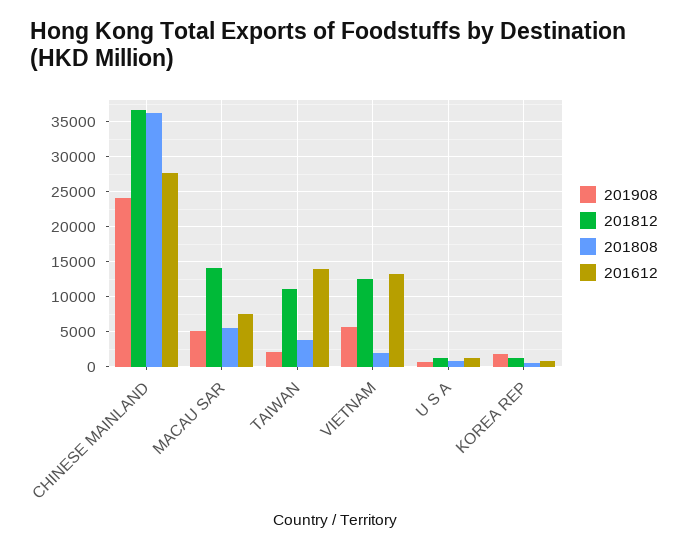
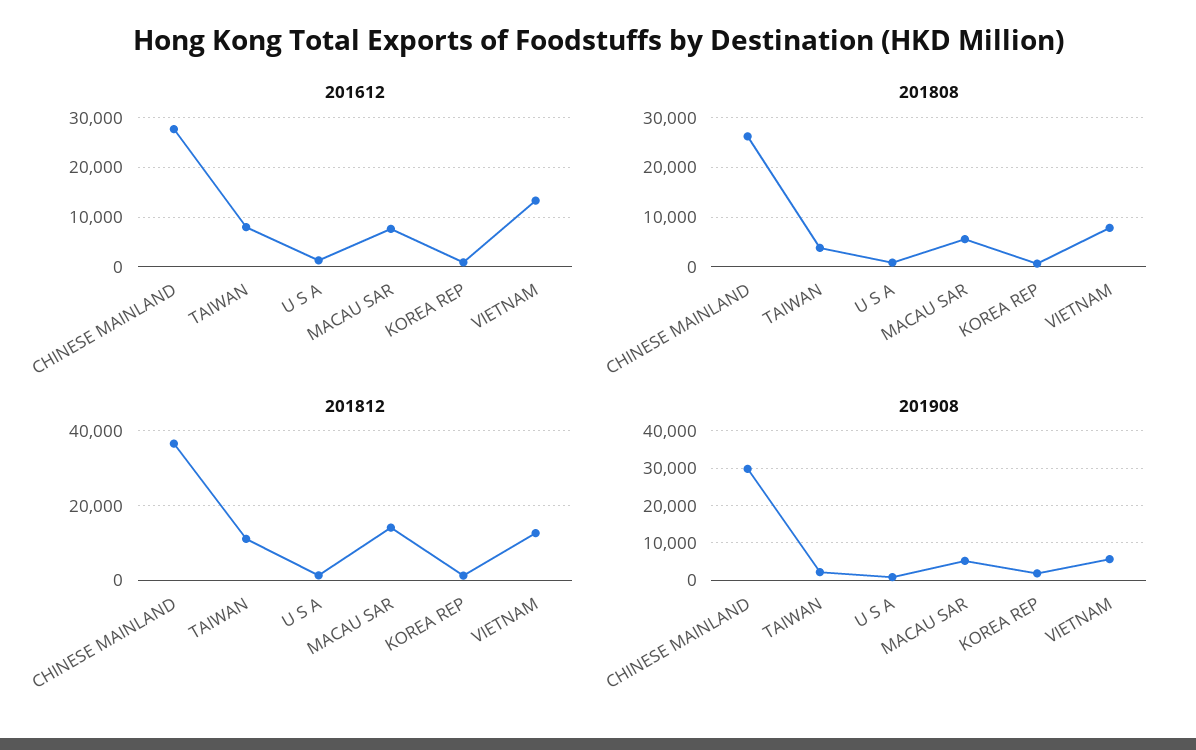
  {
    "201908": {
-     "CHINESE MAINLAND": 24000,
+     "CHINESE MAINLAND": 30000,
      "MACAU SAR": 5000,
      "TAIWAN": 2000,
      "VIETNAM": 6000,
      "U S A": 1000,
      "KOREA REP": 2000
    },
    "201812": {
      "CHINESE MAINLAND": 37000,
      "MACAU SAR": 14000,
      "TAIWAN": 11000,
      "VIETNAM": 13000,
      "U S A": 1000,
      "KOREA REP": 1000
    },
    "201808": {
-     "CHINESE MAINLAND": 36000,
+     "CHINESE MAINLAND": 26000,
      "MACAU SAR": 6000,
      "TAIWAN": 4000,
-     "VIETNAM": 2000,
+     "VIETNAM": 8000,
      "U S A": 1000,
      "KOREA REP": 1000
    },
    "201612": {
      "CHINESE MAINLAND": 28000,
      "MACAU SAR": 8000,
-     "TAIWAN": 14000,
+     "TAIWAN": 8000,
      "VIETNAM": 13000,
      "U S A": 1000,
      "KOREA REP": 1000
    }
  }

